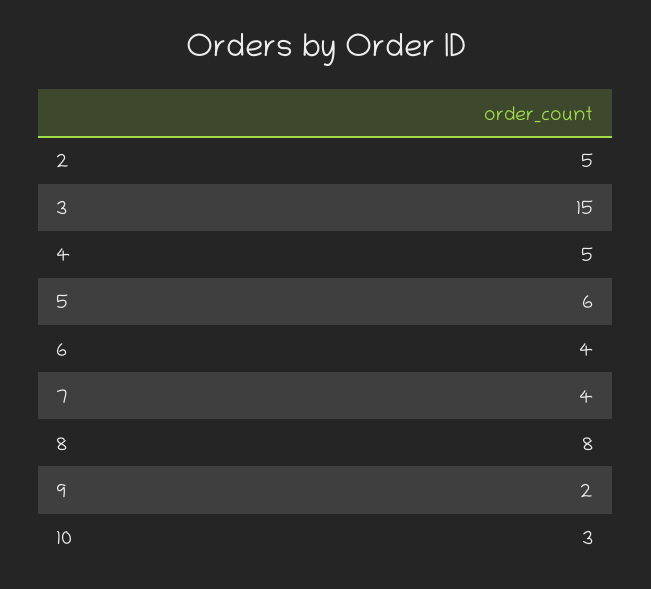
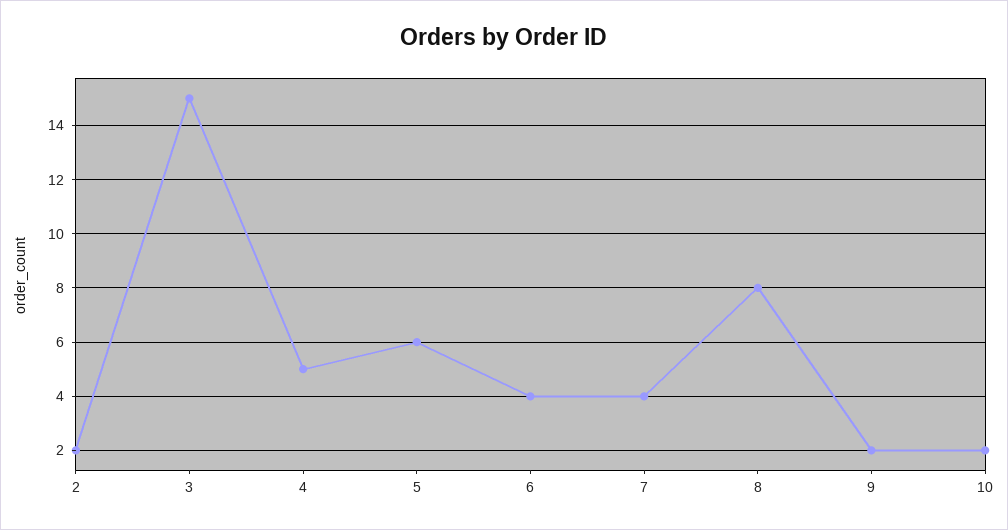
  {
-   "2": 5,
+   "2": 2,
    "3": 15,
    "4": 5,
    "5": 6,
    "6": 4,
    "7": 4,
    "8": 8,
    "9": 2,
-   "10": 3
+   "10": 2
  }

